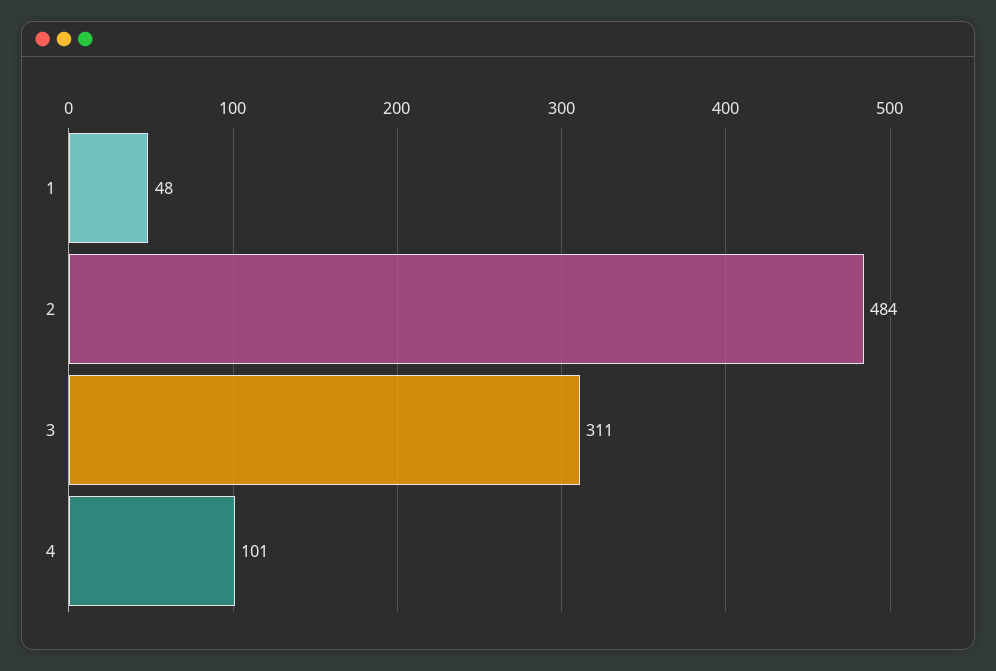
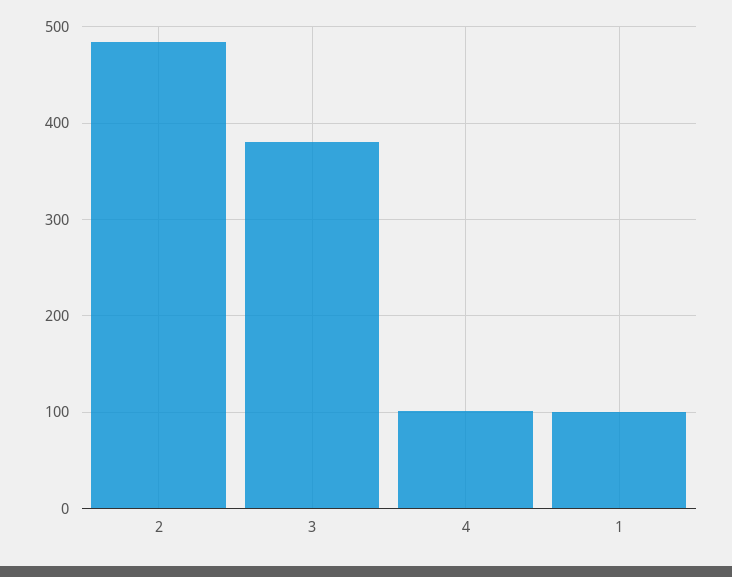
  {
-   "1": 48,
+   "1": 100,
    "2": 484,
-   "3": 311,
+   "3": 380,
    "4": 101
  }

